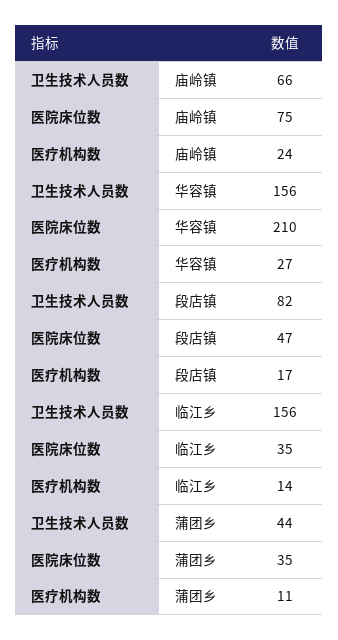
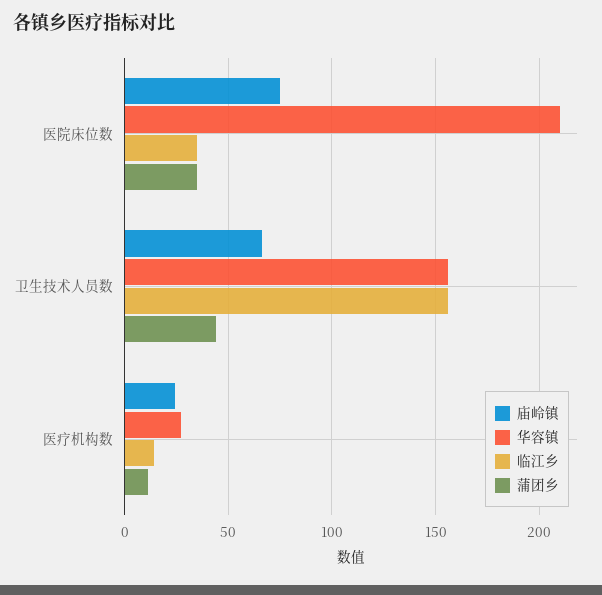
  {
    "庙岭镇": {
      "卫生技术人员数": 66,
      "医院床位数": 75,
      "医疗机构数": 24
    },
    "华容镇": {
      "卫生技术人员数": 156,
      "医院床位数": 210,
      "医疗机构数": 27
    },
-   "段店镇": {
-     "卫生技术人员数": 82,
-     "医院床位数": 47,
-     "医疗机构数": 17
-   },
    "临江乡": {
      "卫生技术人员数": 156,
      "医院床位数": 35,
      "医疗机构数": 14
    },
    "蒲团乡": {
      "卫生技术人员数": 44,
      "医院床位数": 35,
      "医疗机构数": 11
    }
  }

